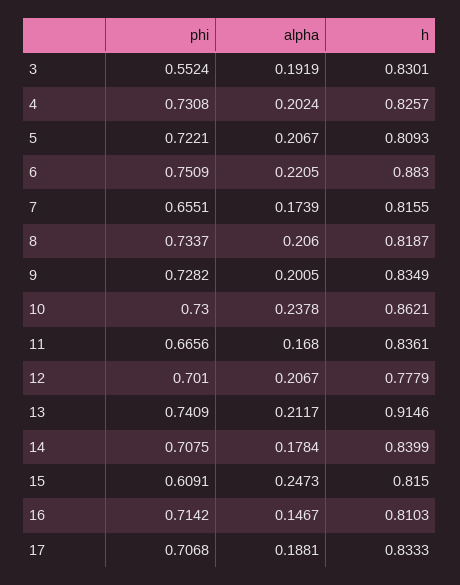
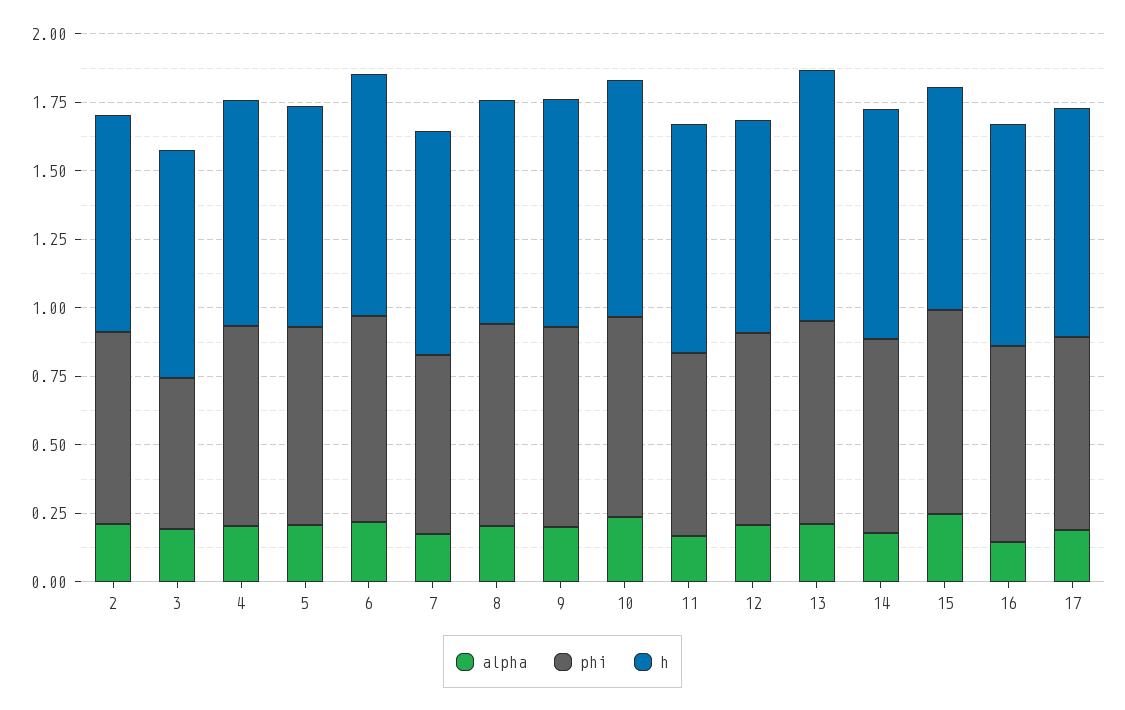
  {
    "phi": {
      "3": 0.5524,
      "4": 0.7308,
      "5": 0.7221,
      "6": 0.7509,
      "7": 0.6551,
      "8": 0.7337,
      "9": 0.7282,
      "10": 0.73,
      "11": 0.6656,
      "12": 0.701,
      "13": 0.7409,
      "14": 0.7075,
-     "15": 0.6091,
+     "15": 0.75,
      "16": 0.7142,
-     "17": 0.7068
+     "17": 0.7068,
+     "2": 0.7
    },
    "alpha": {
      "3": 0.1919,
      "4": 0.2024,
      "5": 0.2067,
      "6": 0.2205,
      "7": 0.1739,
      "8": 0.206,
      "9": 0.2005,
      "10": 0.2378,
      "11": 0.168,
      "12": 0.2067,
      "13": 0.2117,
      "14": 0.1784,
      "15": 0.2473,
      "16": 0.1467,
-     "17": 0.1881
+     "17": 0.1881,
+     "2": 0.2
    },
    "h": {
      "3": 0.8301,
      "4": 0.8257,
      "5": 0.8093,
      "6": 0.883,
      "7": 0.8155,
      "8": 0.8187,
      "9": 0.8349,
      "10": 0.8621,
      "11": 0.8361,
      "12": 0.7779,
      "13": 0.9146,
      "14": 0.8399,
      "15": 0.815,
      "16": 0.8103,
-     "17": 0.8333
+     "17": 0.8333,
+     "2": 0.8
    }
  }

